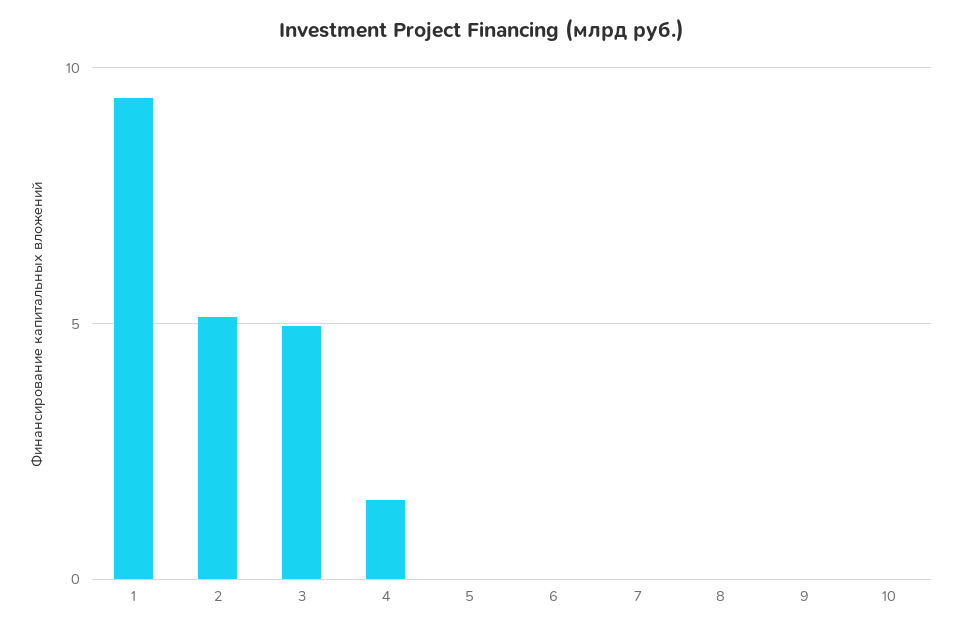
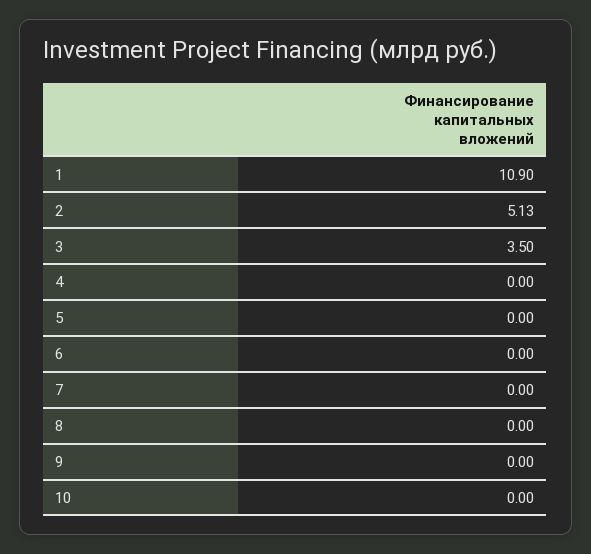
  {
-   "1": 9.5,
+   "1": 10.9,
    "2": 5.13,
-   "3": 5,
+   "3": 3.5,
-   "4": 1.5,
+   "4": 0,
    "5": 0,
    "6": 0,
    "7": 0,
    "8": 0,
    "9": 0,
    "10": 0
  }

